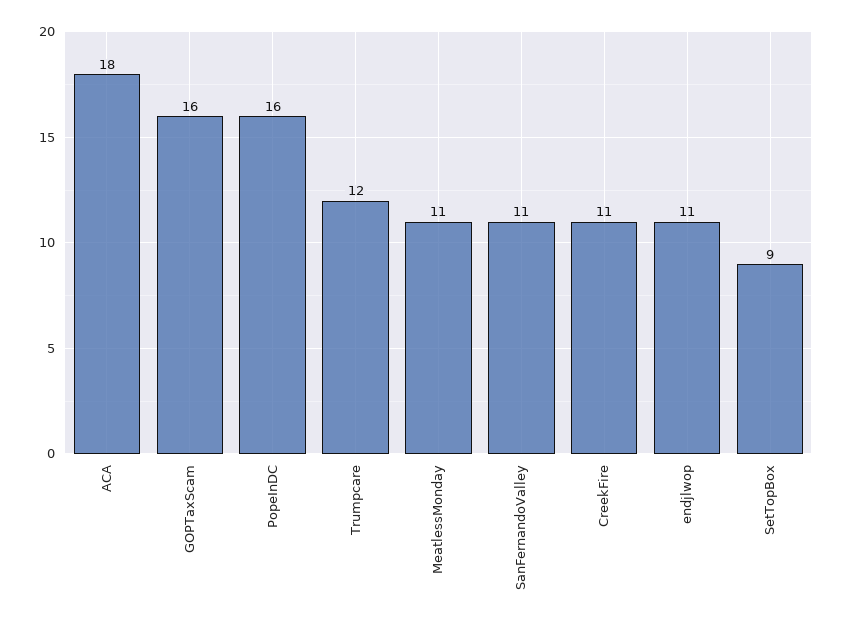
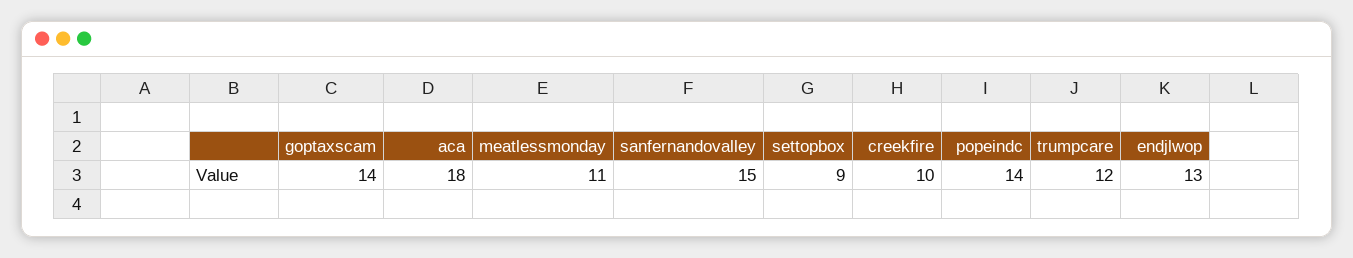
  {
    "ACA": 18,
-   "GOPTaxScam": 16,
+   "GOPTaxScam": 14,
-   "PopeInDC": 16,
+   "PopeInDC": 14,
    "Trumpcare": 12,
    "MeatlessMonday": 11,
-   "SanFernandoValley": 11,
+   "SanFernandoValley": 15,
-   "CreekFire": 11,
+   "CreekFire": 10,
-   "endjlwop": 11,
+   "endjlwop": 13,
    "SetTopBox": 9
  }

